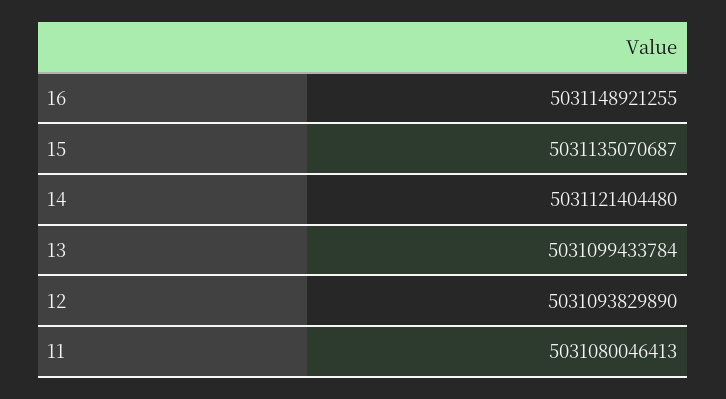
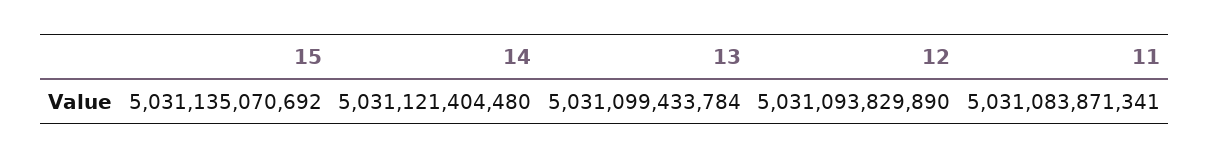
  {
-   "16": 5031148921255,
-   "15": 5031135070687,
+   "15": 5031135070692,
    "14": 5031121404480,
    "13": 5031099433784,
    "12": 5031093829890,
-   "11": 5031080046413
+   "11": 5031083871341
  }

